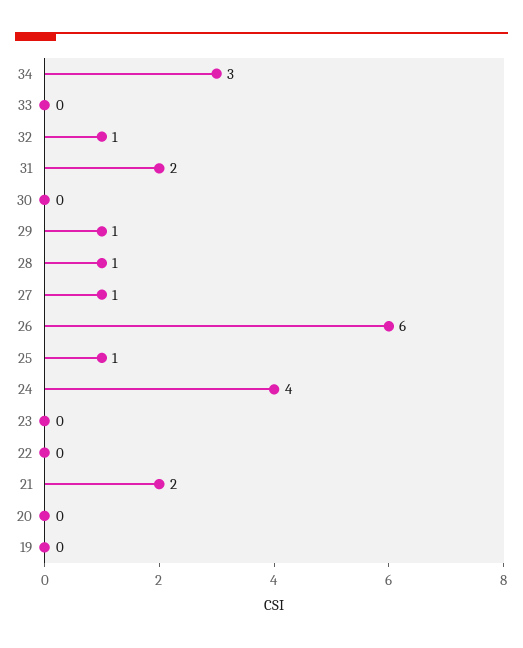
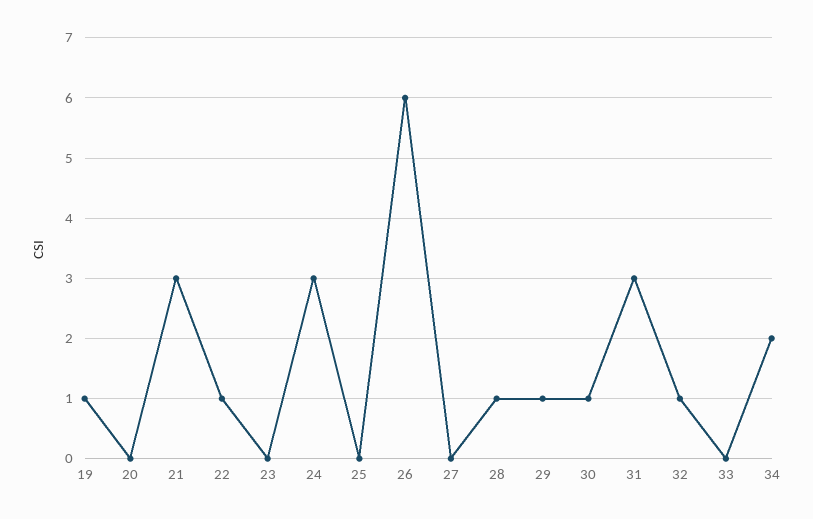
  {
-   "34": 3,
+   "34": 2,
    "33": 0,
    "32": 1,
-   "31": 2,
+   "31": 3,
-   "30": 0,
+   "30": 1,
    "29": 1,
    "28": 1,
-   "27": 1,
+   "27": 0,
    "26": 6,
-   "25": 1,
+   "25": 0,
-   "24": 4,
+   "24": 3,
    "23": 0,
-   "22": 0,
+   "22": 1,
-   "21": 2,
+   "21": 3,
    "20": 0,
-   "19": 0
+   "19": 1
  }

